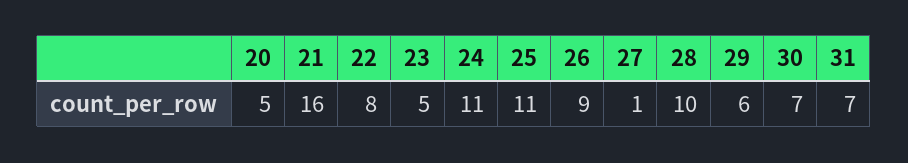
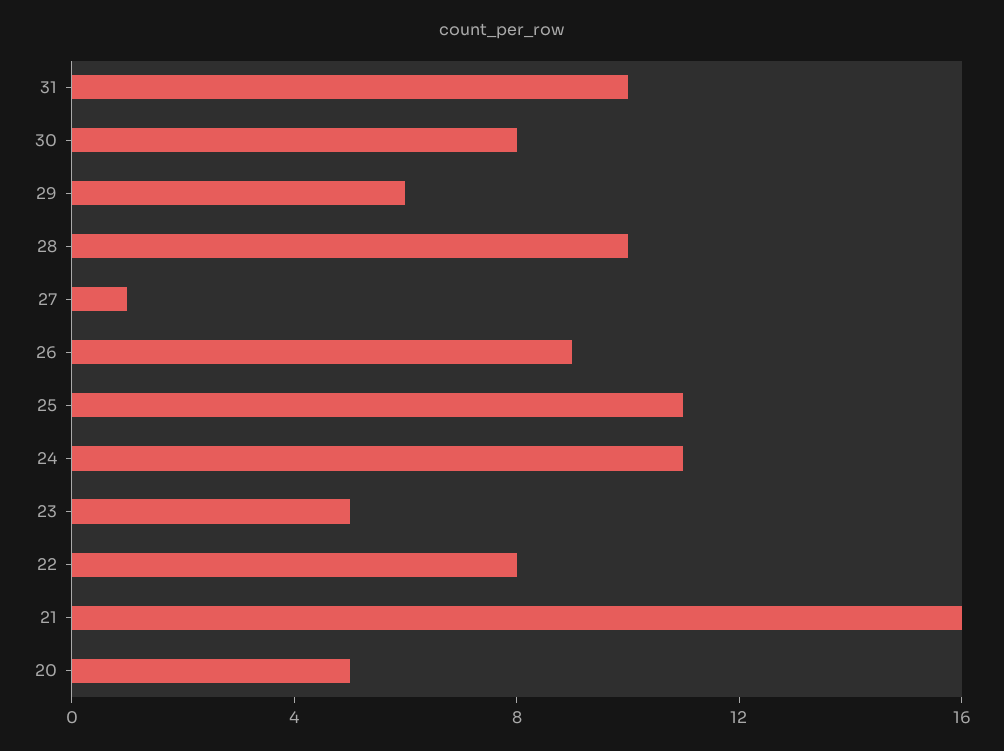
  {
    "20": 5,
    "21": 16,
    "22": 8,
    "23": 5,
    "24": 11,
    "25": 11,
    "26": 9,
    "27": 1,
    "28": 10,
    "29": 6,
-   "30": 7,
+   "30": 8,
-   "31": 7
+   "31": 10
  }

